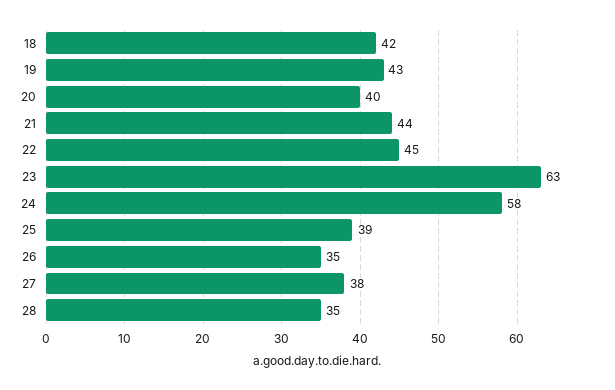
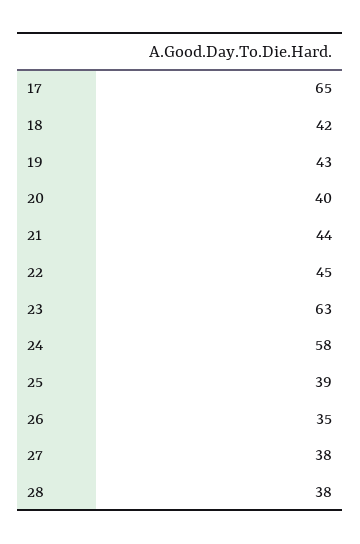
  {
    "18": 42,
    "19": 43,
    "20": 40,
    "21": 44,
    "22": 45,
    "23": 63,
    "24": 58,
    "25": 39,
    "26": 35,
    "27": 38,
-   "28": 35
+   "28": 38,
+   "17": 65
  }

